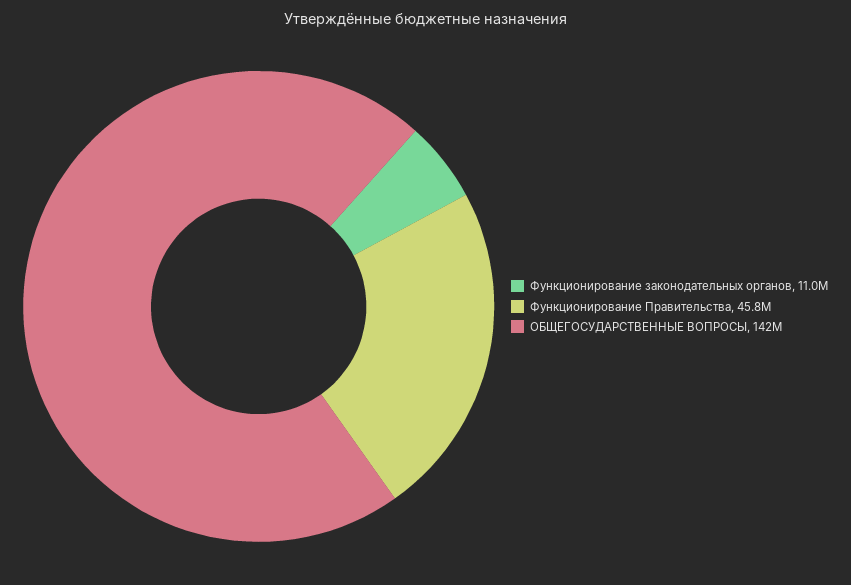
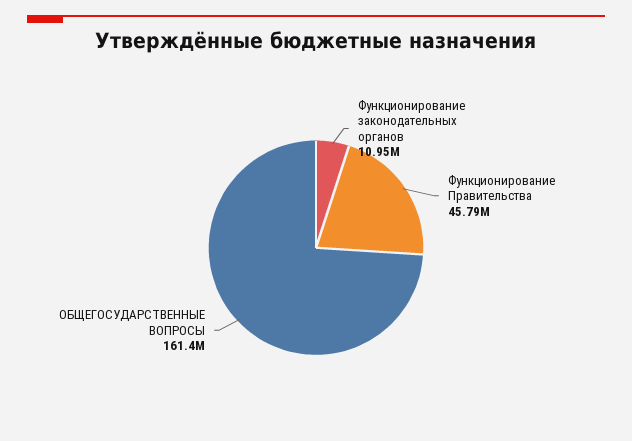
  {
    "Функционирование законодательных органов": 10950000,
    "Функционирование Правительства": 45790000,
-   "ОБЩЕГОСУДАРСТВЕННЫЕ ВОПРОСЫ": 142000000
+   "ОБЩЕГОСУДАРСТВЕННЫЕ ВОПРОСЫ": 161400000
  }

